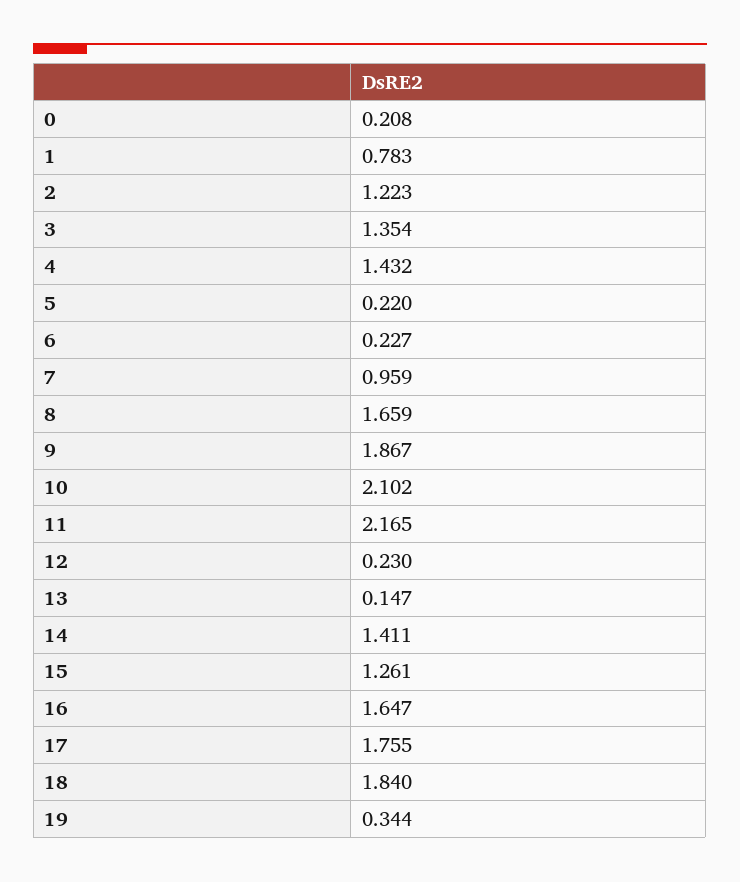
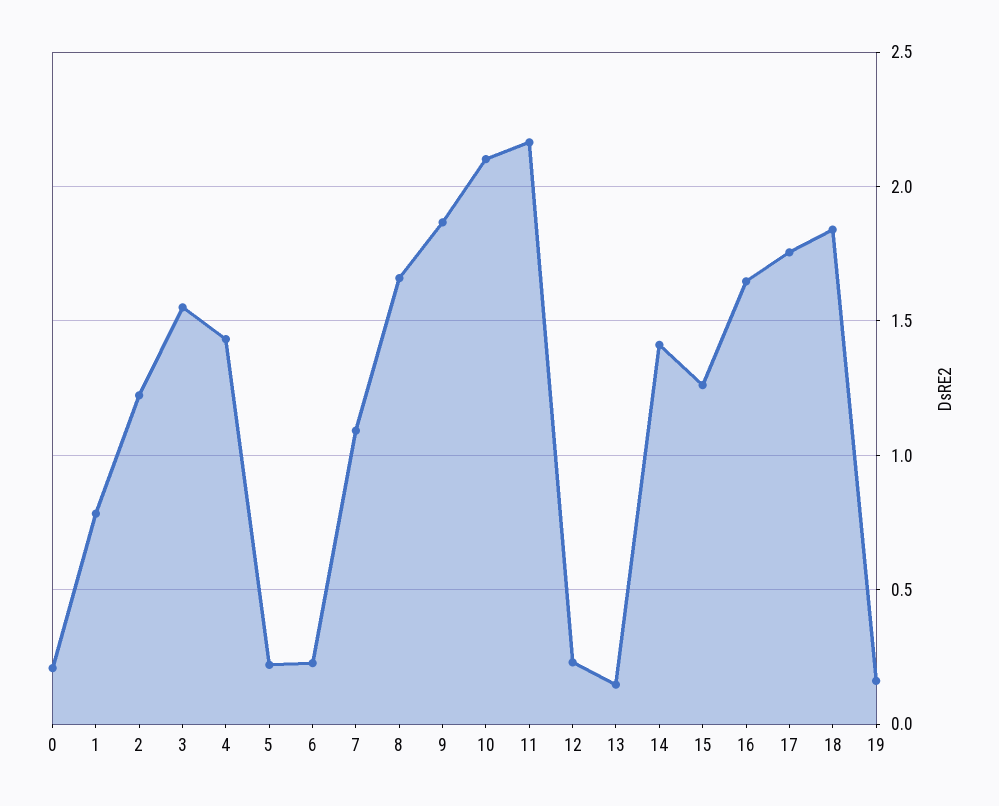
  {
    "0": 0.208,
    "1": 0.783,
    "2": 1.223,
-   "3": 1.354,
+   "3": 1.55,
    "4": 1.432,
    "5": 0.22,
    "6": 0.227,
-   "7": 0.959,
+   "7": 1.1,
    "8": 1.659,
    "9": 1.867,
    "10": 2.102,
    "11": 2.165,
    "12": 0.23,
    "13": 0.147,
    "14": 1.411,
    "15": 1.261,
    "16": 1.647,
    "17": 1.755,
    "18": 1.84,
-   "19": 0.344
+   "19": 0.15
  }

